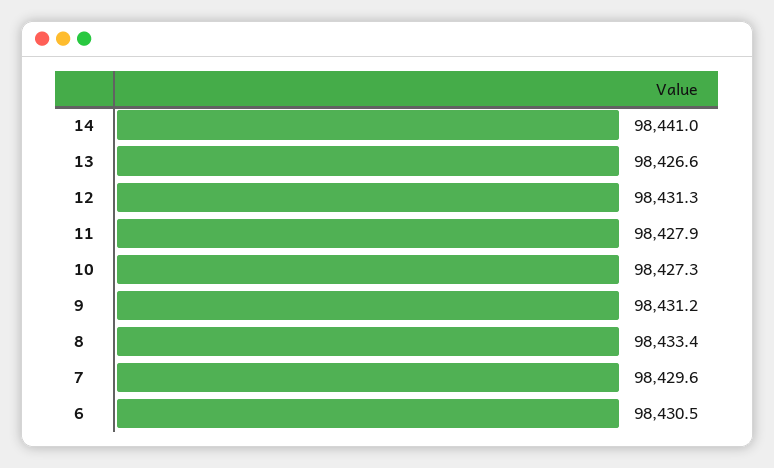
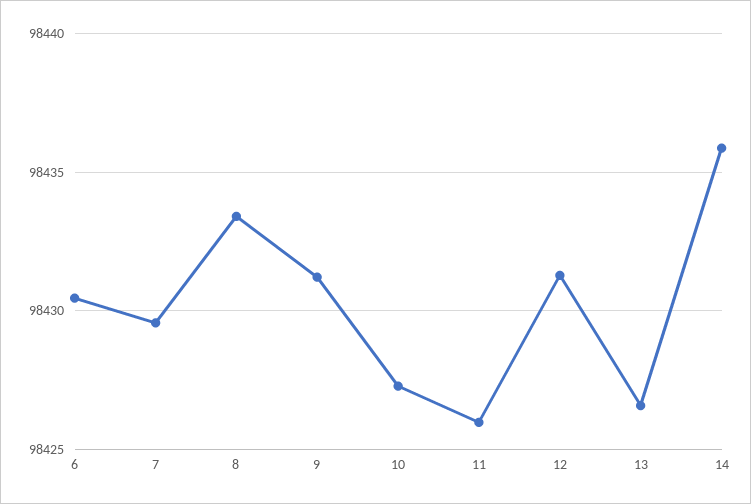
  {
-   "14": 98441,
+   "14": 98436,
    "13": 98426.6,
    "12": 98431.3,
-   "11": 98427.9,
+   "11": 98426,
    "10": 98427.3,
    "9": 98431.2,
    "8": 98433.4,
    "7": 98429.6,
    "6": 98430.5
  }

